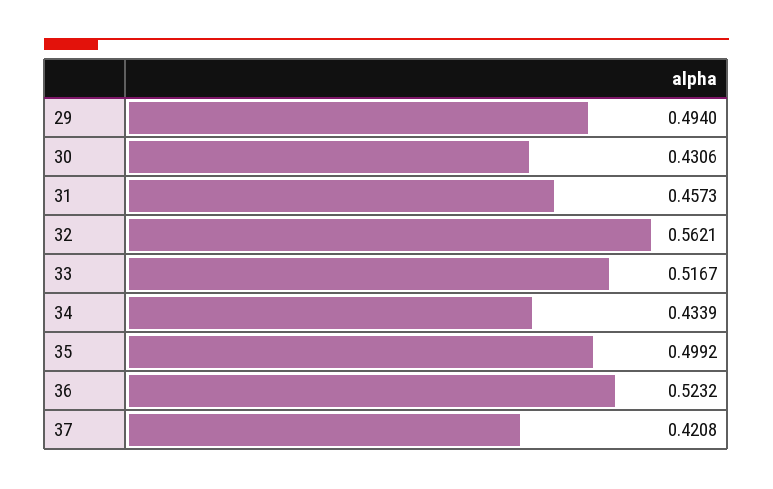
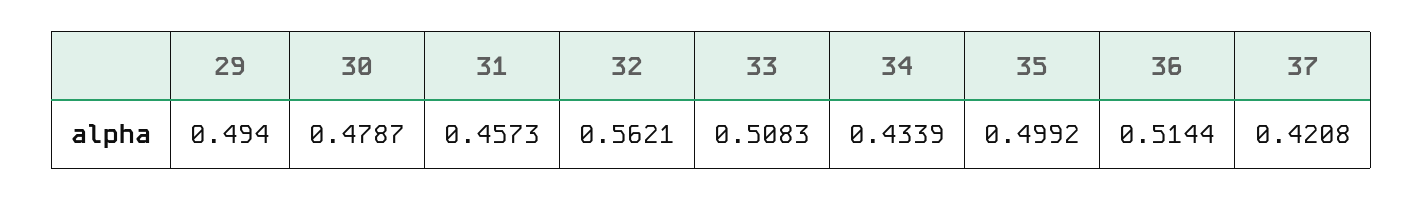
  {
    "29": 0.494,
-   "30": 0.4306,
+   "30": 0.4787,
    "31": 0.4573,
    "32": 0.5621,
-   "33": 0.5167,
+   "33": 0.5083,
    "34": 0.4339,
    "35": 0.4992,
-   "36": 0.5232,
+   "36": 0.5144,
    "37": 0.4208
  }

